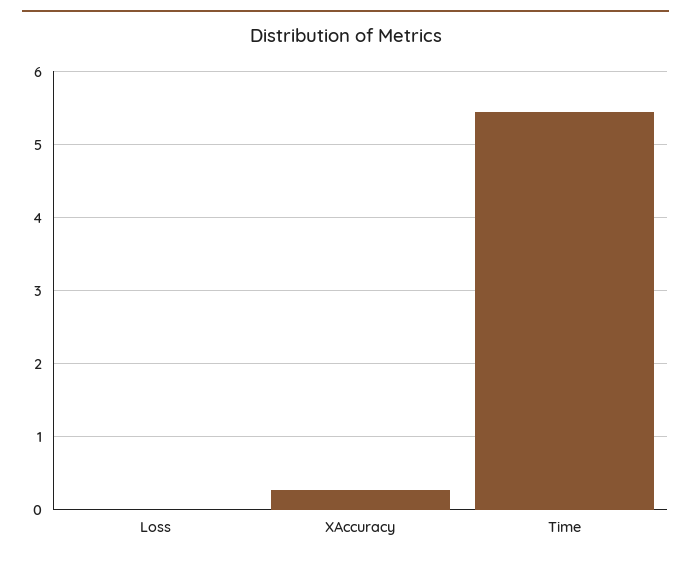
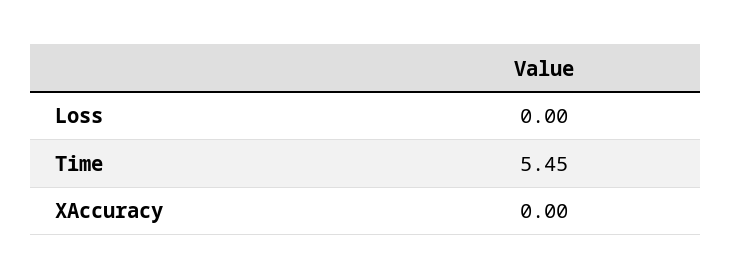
  {
    "Loss": 0,
-   "XAccuracy": 0.3,
+   "XAccuracy": 0,
    "Time": 5.45
  }

